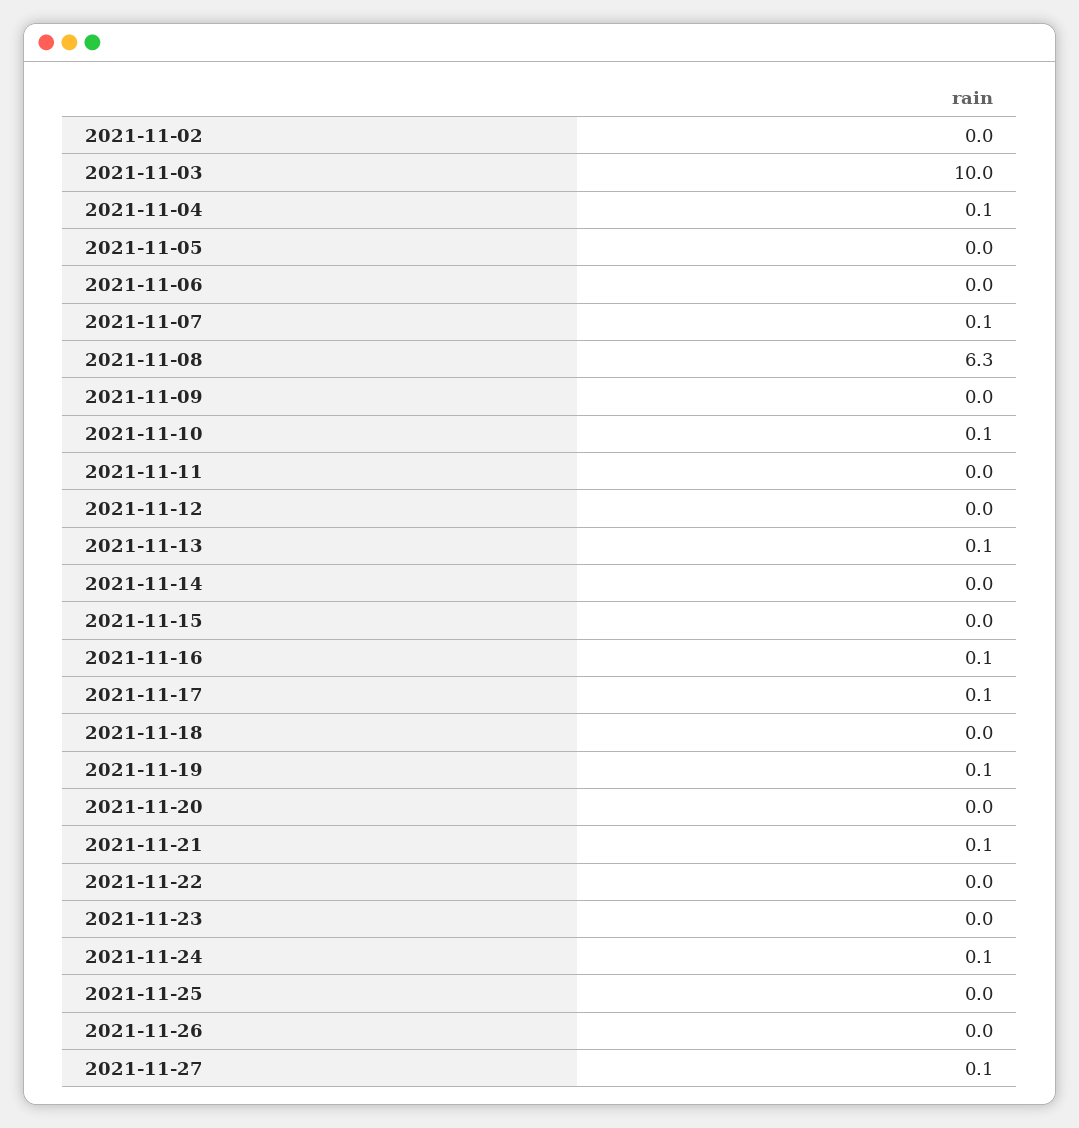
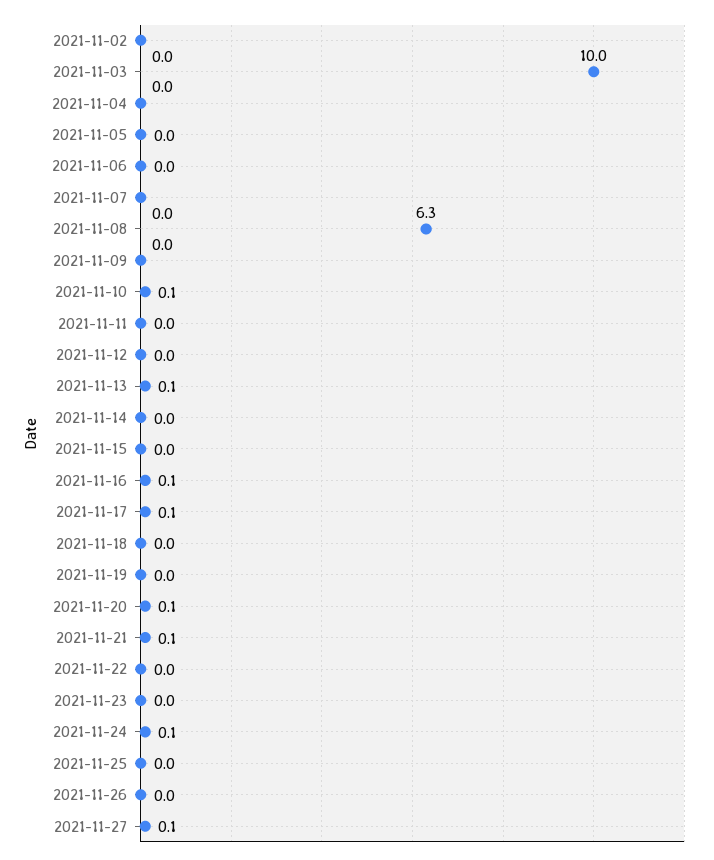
  {
    "2021-11-02": 0,
    "2021-11-03": 10,
-   "2021-11-04": 0.1,
+   "2021-11-04": 0,
    "2021-11-05": 0,
    "2021-11-06": 0,
-   "2021-11-07": 0.1,
+   "2021-11-07": 0,
    "2021-11-08": 6.3,
    "2021-11-09": 0,
    "2021-11-10": 0.1,
    "2021-11-11": 0,
    "2021-11-12": 0,
    "2021-11-13": 0.1,
    "2021-11-14": 0,
    "2021-11-15": 0,
    "2021-11-16": 0.1,
    "2021-11-17": 0.1,
    "2021-11-18": 0,
-   "2021-11-19": 0.1,
+   "2021-11-19": 0,
-   "2021-11-20": 0,
+   "2021-11-20": 0.1,
    "2021-11-21": 0.1,
    "2021-11-22": 0,
    "2021-11-23": 0,
    "2021-11-24": 0.1,
    "2021-11-25": 0,
    "2021-11-26": 0,
    "2021-11-27": 0.1
  }

